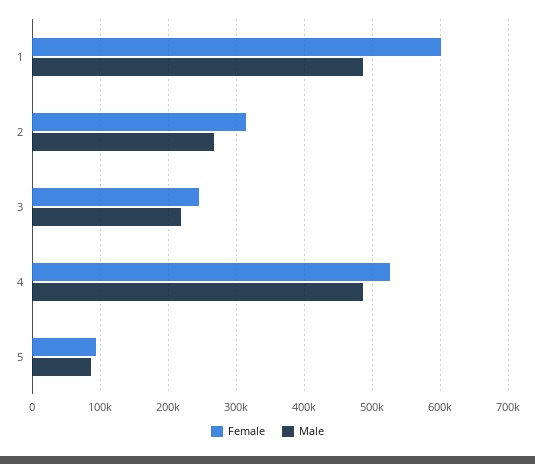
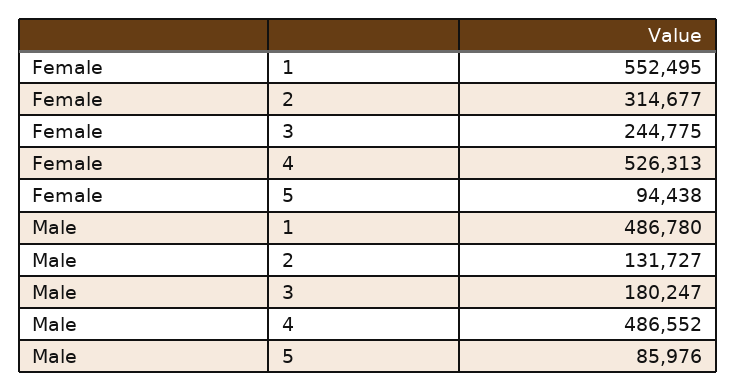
  {
    "Female": {
-     "1": 600000,
+     "1": 552495,
      "2": 314677,
      "3": 244775,
      "4": 526313,
      "5": 94438
    },
    "Male": {
      "1": 486780,
-     "2": 270000,
+     "2": 131727,
-     "3": 220000,
+     "3": 180247,
      "4": 486552,
      "5": 85976
    }
  }

